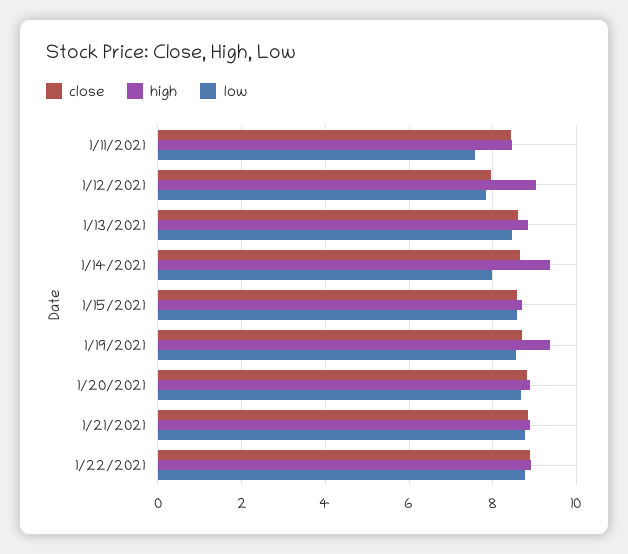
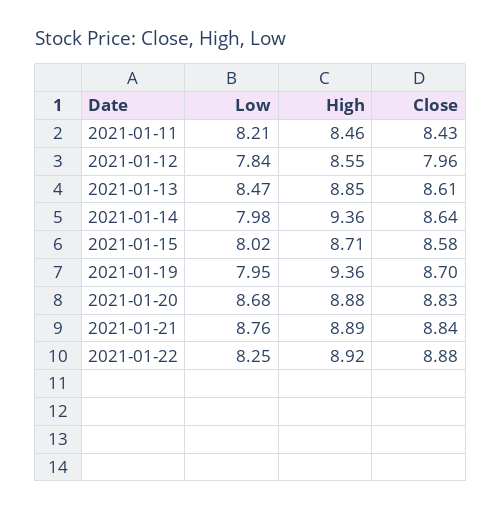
  {
    "close": {
      "1/11/2021": 8.43,
      "1/12/2021": 7.96,
      "1/13/2021": 8.61,
      "1/14/2021": 8.64,
      "1/15/2021": 8.58,
      "1/19/2021": 8.7,
      "1/20/2021": 8.83,
      "1/21/2021": 8.84,
      "1/22/2021": 8.88
    },
    "high": {
      "1/11/2021": 8.46,
-     "1/12/2021": 9,
+     "1/12/2021": 8.55,
      "1/13/2021": 8.85,
      "1/14/2021": 9.36,
      "1/15/2021": 8.71,
      "1/19/2021": 9.36,
      "1/20/2021": 8.88,
      "1/21/2021": 8.89,
      "1/22/2021": 8.92
    },
    "low": {
-     "1/11/2021": 7.6,
+     "1/11/2021": 8.21,
      "1/12/2021": 7.84,
      "1/13/2021": 8.47,
      "1/14/2021": 7.98,
-     "1/15/2021": 8.6,
+     "1/15/2021": 8.02,
-     "1/19/2021": 8.6,
+     "1/19/2021": 7.95,
      "1/20/2021": 8.68,
      "1/21/2021": 8.76,
-     "1/22/2021": 8.8
+     "1/22/2021": 8.25
    }
  }

